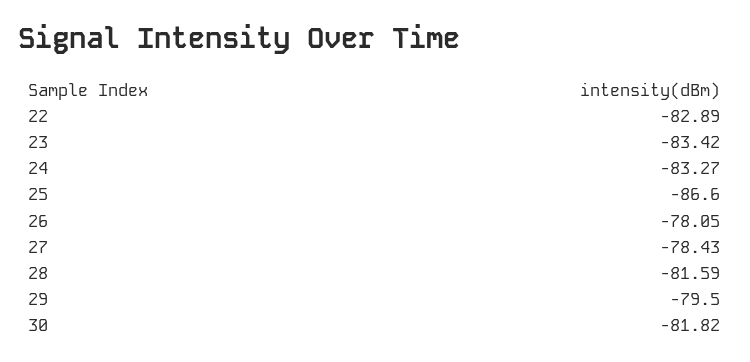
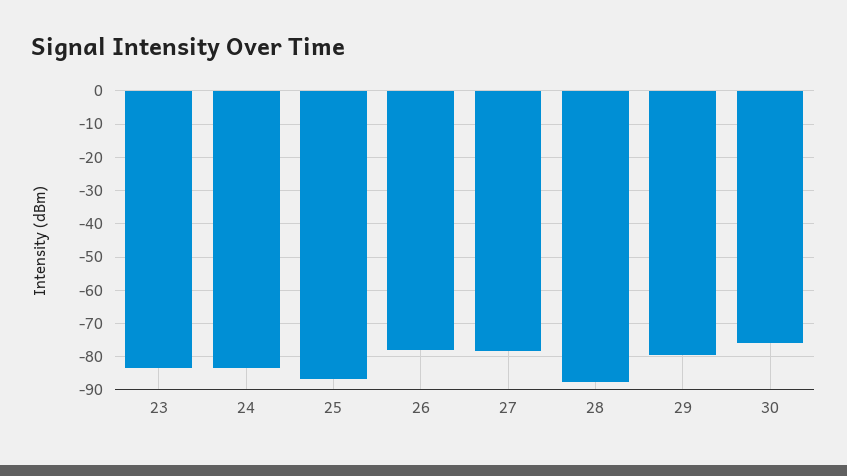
  {
-   "22": -82.89,
    "23": -83.42,
    "24": -83.27,
    "25": -86.6,
    "26": -78.05,
    "27": -78.43,
-   "28": -81.59,
+   "28": -88,
    "29": -79.5,
-   "30": -81.82
+   "30": -76
  }

